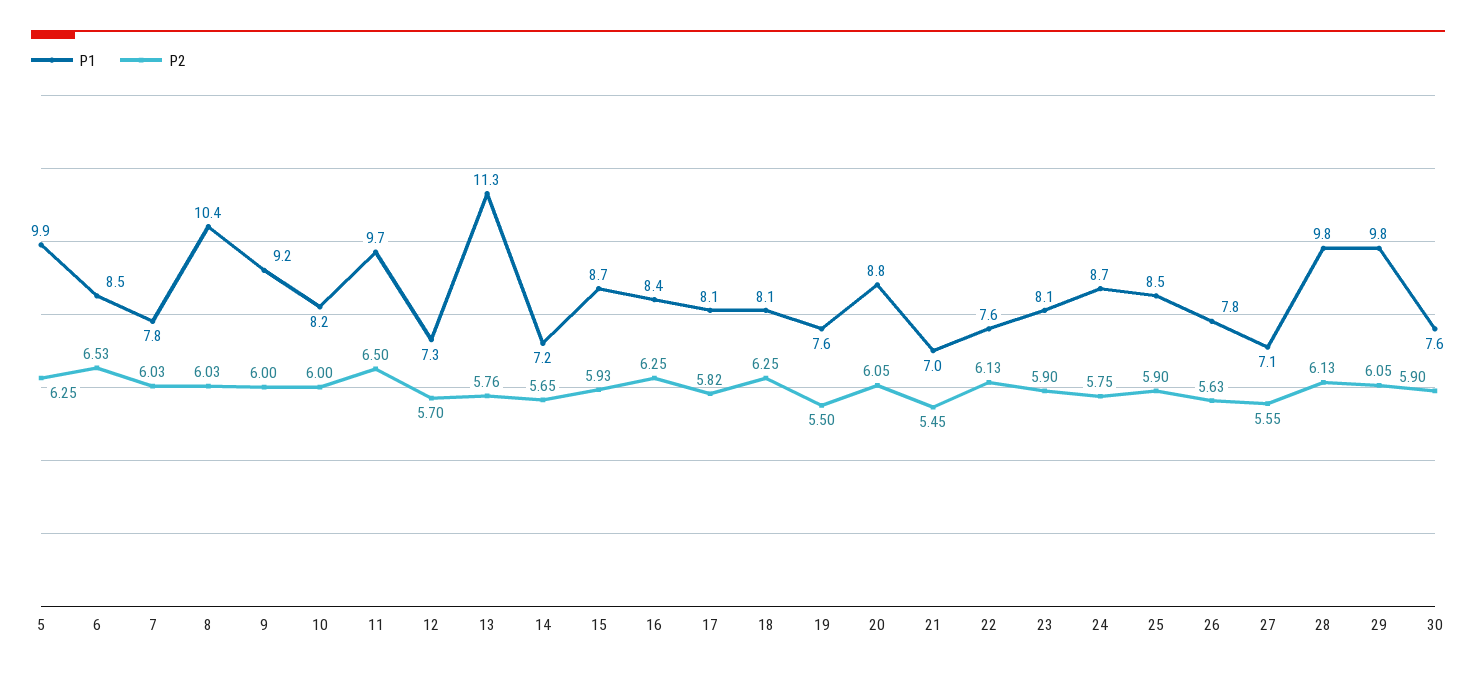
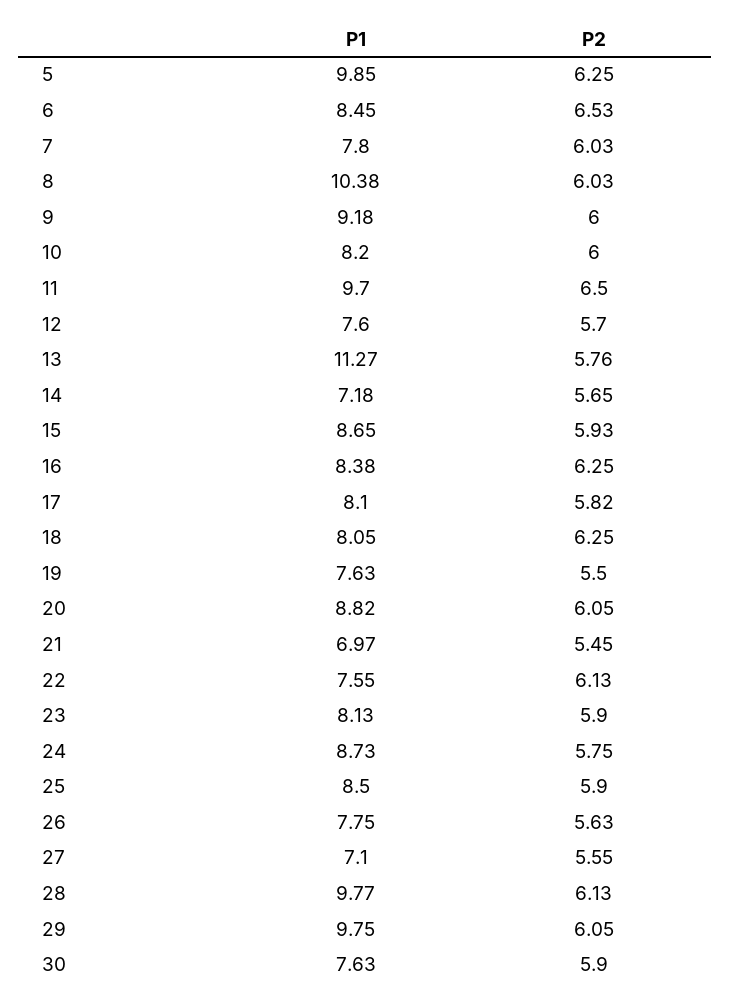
  {
    "P1": {
      "5": 9.85,
      "6": 8.45,
      "7": 7.8,
      "8": 10.38,
      "9": 9.18,
      "10": 8.2,
      "11": 9.7,
-     "12": 7.3,
+     "12": 7.6,
      "13": 11.27,
      "14": 7.18,
      "15": 8.65,
      "16": 8.38,
      "17": 8.1,
      "18": 8.05,
      "19": 7.63,
      "20": 8.82,
      "21": 6.97,
      "22": 7.55,
      "23": 8.13,
      "24": 8.73,
      "25": 8.5,
      "26": 7.75,
      "27": 7.1,
      "28": 9.77,
      "29": 9.75,
      "30": 7.63
    },
    "P2": {
      "5": 6.25,
      "6": 6.53,
      "7": 6.03,
      "8": 6.03,
      "9": 6,
      "10": 6,
      "11": 6.5,
      "12": 5.7,
      "13": 5.76,
      "14": 5.65,
      "15": 5.93,
      "16": 6.25,
      "17": 5.82,
      "18": 6.25,
      "19": 5.5,
      "20": 6.05,
      "21": 5.45,
      "22": 6.13,
      "23": 5.9,
      "24": 5.75,
      "25": 5.9,
      "26": 5.63,
      "27": 5.55,
      "28": 6.13,
      "29": 6.05,
      "30": 5.9
    }
  }

